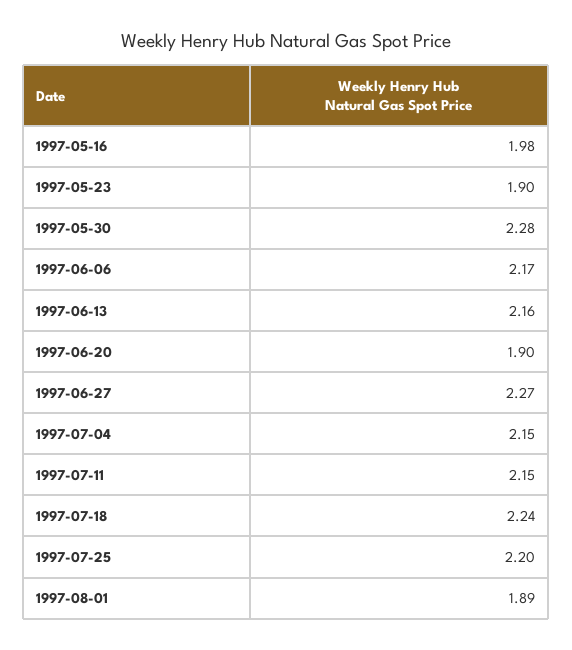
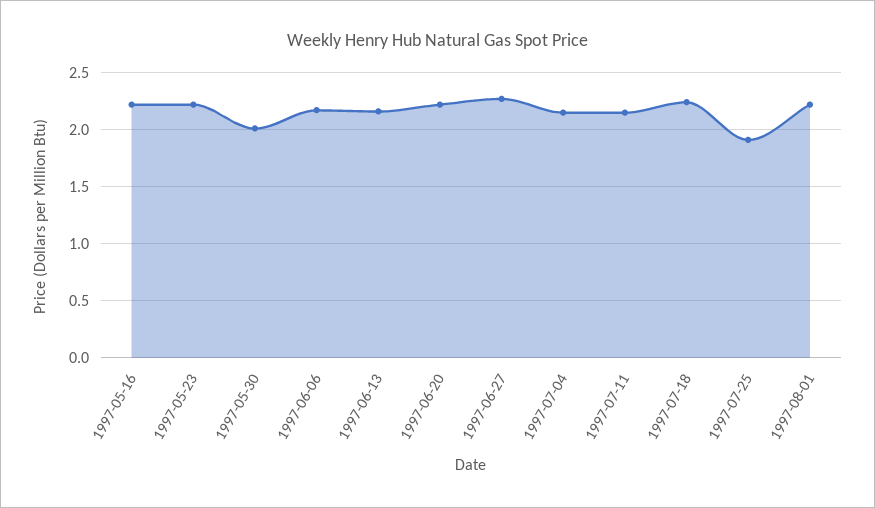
  {
-   "1997-05-16": 1.98,
+   "1997-05-16": 2.2,
-   "1997-05-23": 1.9,
+   "1997-05-23": 2.2,
-   "1997-05-30": 2.28,
+   "1997-05-30": 2,
    "1997-06-06": 2.17,
    "1997-06-13": 2.16,
-   "1997-06-20": 1.9,
+   "1997-06-20": 2.2,
    "1997-06-27": 2.27,
    "1997-07-04": 2.15,
    "1997-07-11": 2.15,
    "1997-07-18": 2.24,
-   "1997-07-25": 2.2,
+   "1997-07-25": 1.9,
-   "1997-08-01": 1.89
+   "1997-08-01": 2.2
  }

